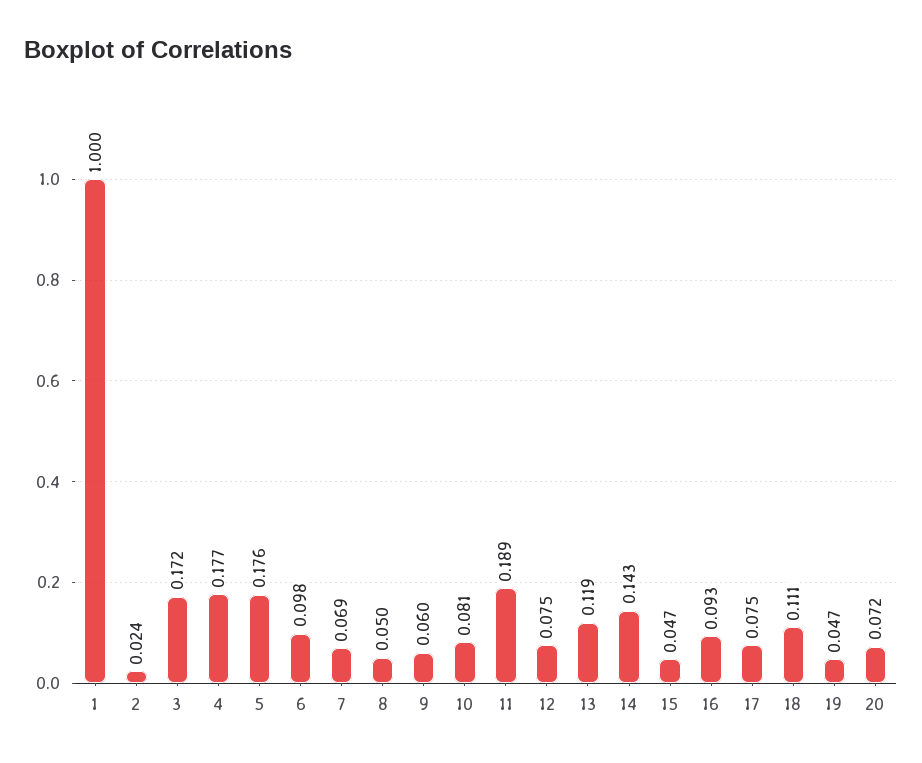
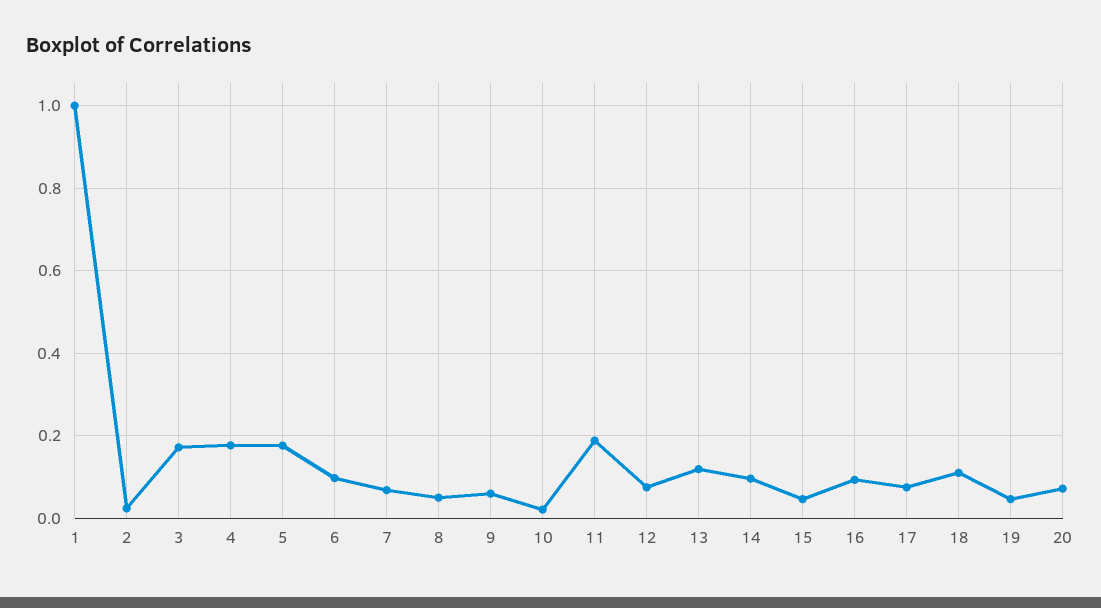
  {
    "1": 1,
    "2": 0.024,
    "3": 0.172,
    "4": 0.177,
    "5": 0.176,
    "6": 0.098,
    "7": 0.069,
    "8": 0.05,
    "9": 0.06,
-   "10": 0.081,
+   "10": 0.02,
    "11": 0.189,
    "12": 0.075,
    "13": 0.119,
-   "14": 0.143,
+   "14": 0.1,
    "15": 0.047,
    "16": 0.093,
    "17": 0.075,
    "18": 0.111,
    "19": 0.047,
    "20": 0.072
  }

